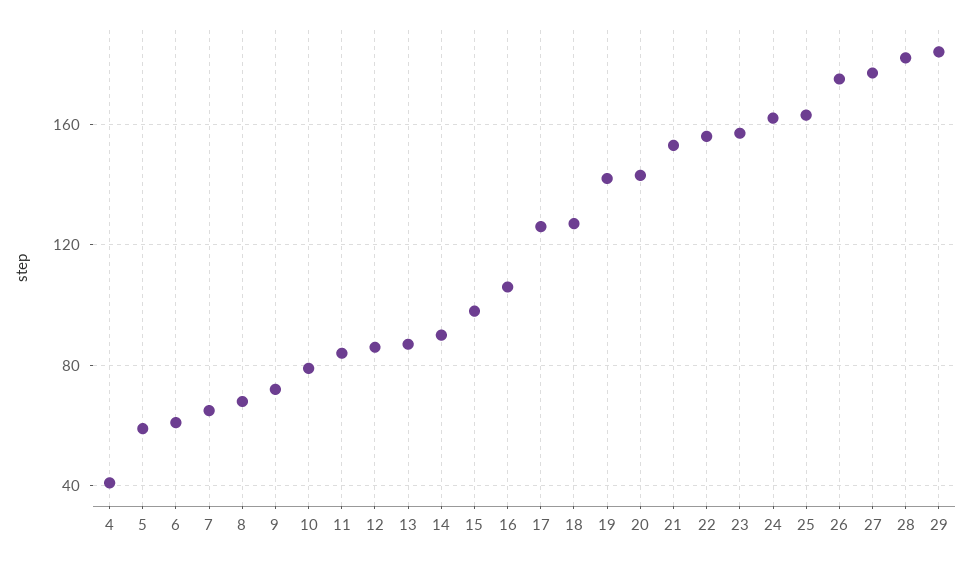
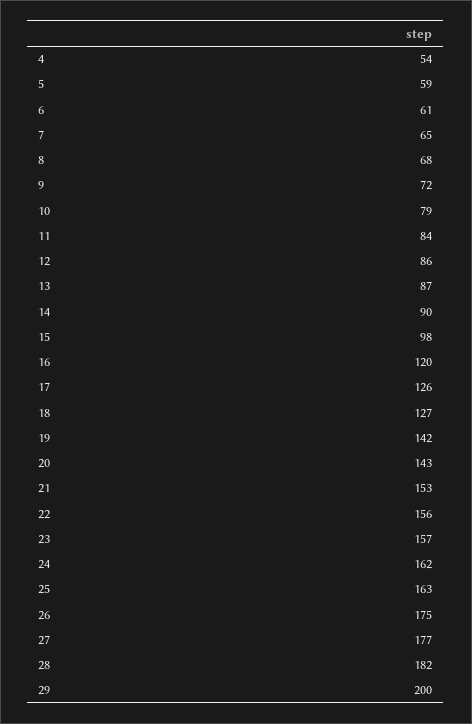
  {
-   "4": 40,
+   "4": 54,
    "5": 59,
    "6": 61,
    "7": 65,
    "8": 68,
    "9": 72,
    "10": 79,
    "11": 84,
    "12": 86,
    "13": 87,
    "14": 90,
    "15": 98,
-   "16": 105,
+   "16": 120,
    "17": 126,
    "18": 127,
    "19": 142,
    "20": 143,
    "21": 153,
    "22": 156,
    "23": 157,
    "24": 162,
    "25": 163,
    "26": 175,
    "27": 177,
    "28": 182,
-   "29": 185
+   "29": 200
  }

